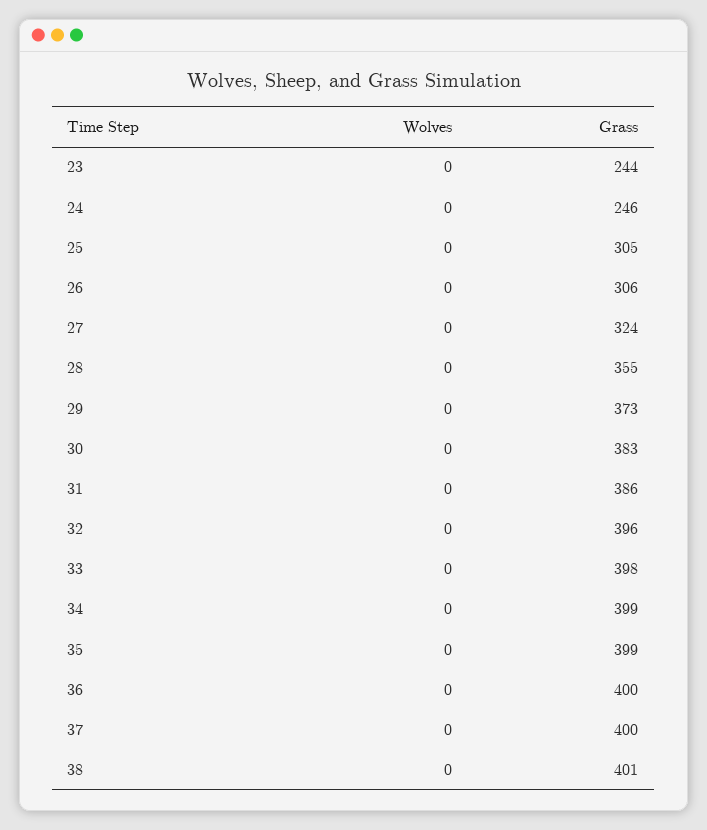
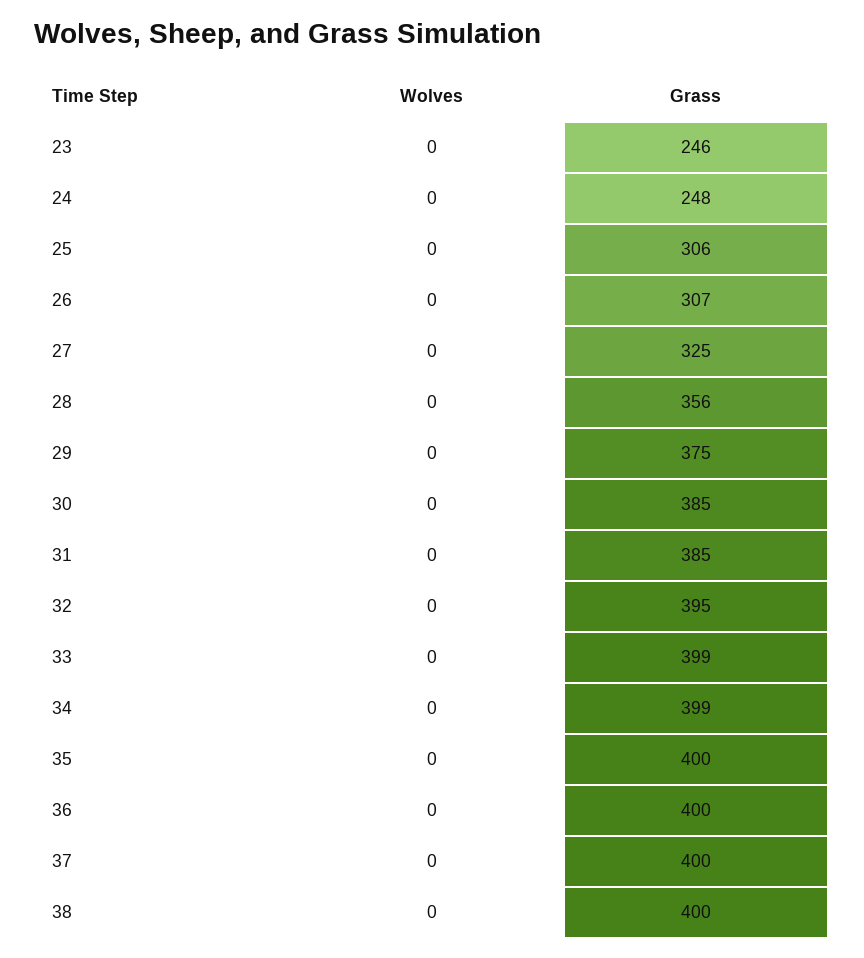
  {
    "Wolves": {
      "23": 0,
      "24": 0,
      "25": 0,
      "26": 0,
      "27": 0,
      "28": 0,
      "29": 0,
      "30": 0,
      "31": 0,
      "32": 0,
      "33": 0,
      "34": 0,
      "35": 0,
      "36": 0,
      "37": 0,
      "38": 0
    },
    "Grass": {
-     "23": 244,
+     "23": 246,
-     "24": 246,
+     "24": 248,
-     "25": 305,
+     "25": 306,
-     "26": 306,
+     "26": 307,
-     "27": 324,
+     "27": 325,
-     "28": 355,
+     "28": 356,
-     "29": 373,
+     "29": 375,
-     "30": 383,
+     "30": 385,
-     "31": 386,
+     "31": 385,
-     "32": 396,
+     "32": 395,
-     "33": 398,
+     "33": 399,
      "34": 399,
-     "35": 399,
+     "35": 400,
      "36": 400,
      "37": 400,
-     "38": 401
+     "38": 400
    }
  }

